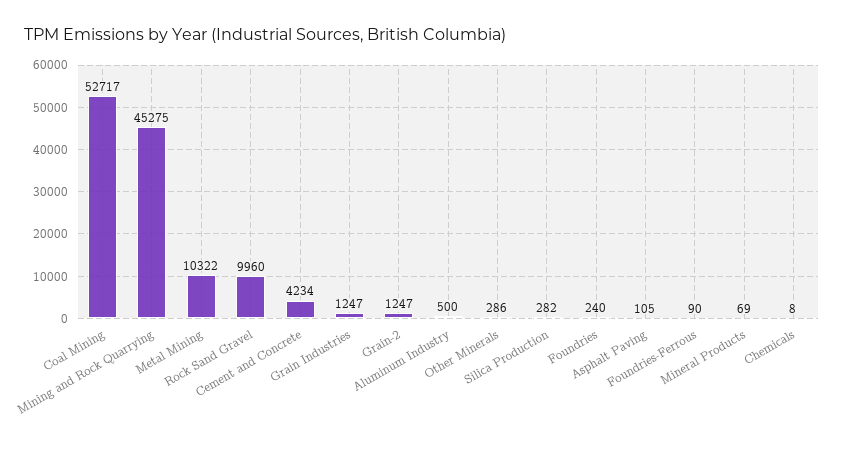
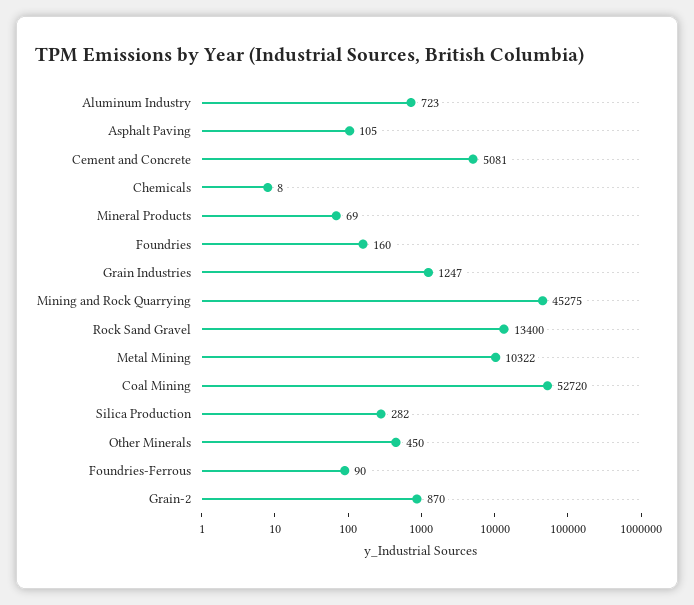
  {
-   "Coal Mining": 52717,
+   "Coal Mining": 52720,
    "Mining and Rock Quarrying": 45275,
    "Metal Mining": 10322,
-   "Rock Sand Gravel": 9960,
+   "Rock Sand Gravel": 13400,
-   "Cement and Concrete": 4234,
+   "Cement and Concrete": 5081,
    "Grain Industries": 1247,
-   "Grain-2": 1247,
+   "Grain-2": 870,
-   "Aluminum Industry": 500,
+   "Aluminum Industry": 723,
-   "Other Minerals": 286,
+   "Other Minerals": 450,
    "Silica Production": 282,
-   "Foundries": 240,
+   "Foundries": 160,
    "Asphalt Paving": 105,
    "Foundries-Ferrous": 90,
    "Mineral Products": 69,
    "Chemicals": 8
  }

